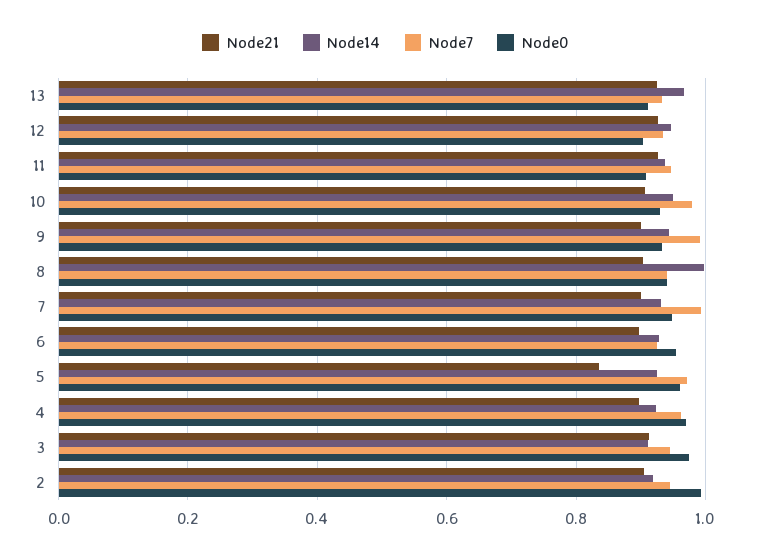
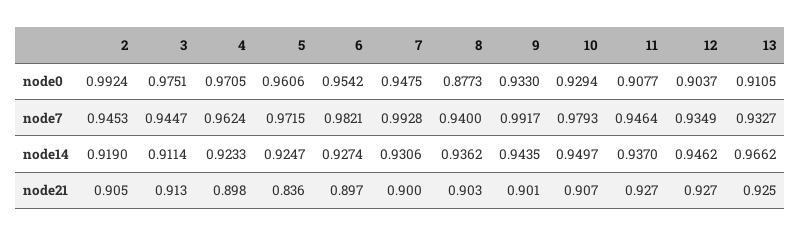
  {
    "Node21": {
      "13": 0.925,
      "12": 0.927,
      "11": 0.927,
      "10": 0.907,
      "9": 0.901,
      "8": 0.903,
      "7": 0.9,
      "6": 0.897,
      "5": 0.836,
      "4": 0.898,
      "3": 0.913,
      "2": 0.905
    },
    "Node14": {
      "13": 0.9662,
      "12": 0.9462,
      "11": 0.937,
      "10": 0.9497,
      "9": 0.9435,
-     "8": 1,
+     "8": 0.9362,
      "7": 0.9306,
      "6": 0.9274,
      "5": 0.9247,
      "4": 0.9233,
      "3": 0.9114,
      "2": 0.919
    },
    "Node7": {
      "13": 0.9327,
      "12": 0.9349,
      "11": 0.9464,
      "10": 0.9793,
      "9": 0.9917,
      "8": 0.94,
      "7": 0.9928,
-     "6": 0.92,
+     "6": 0.9821,
      "5": 0.9715,
      "4": 0.9624,
      "3": 0.9447,
      "2": 0.9453
    },
    "Node0": {
      "13": 0.9105,
      "12": 0.9037,
      "11": 0.9077,
      "10": 0.9294,
      "9": 0.933,
-     "8": 0.94,
+     "8": 0.8773,
      "7": 0.9475,
      "6": 0.9542,
      "5": 0.9606,
      "4": 0.9705,
      "3": 0.9751,
      "2": 0.9924
    }
  }

